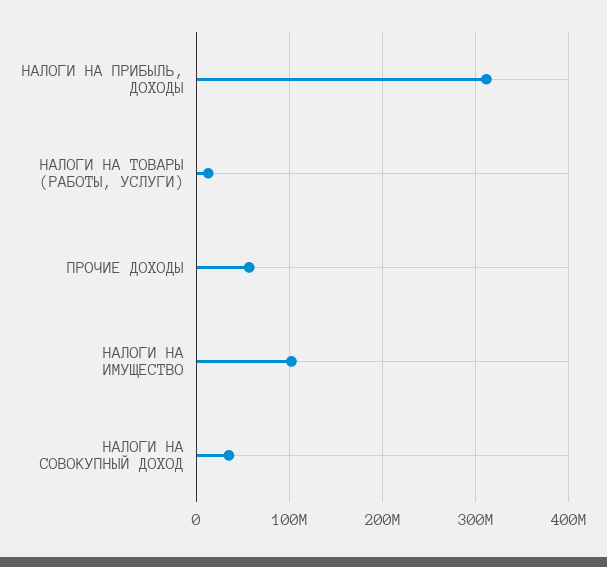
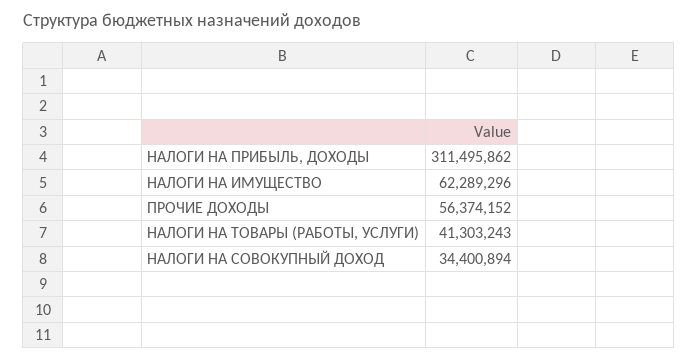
  {
    "НАЛОГИ НА ПРИБЫЛЬ, ДОХОДЫ": 311495862,
-   "НАЛОГИ НА ТОВАРЫ (РАБОТЫ, УСЛУГИ)": 10000000,
+   "НАЛОГИ НА ТОВАРЫ (РАБОТЫ, УСЛУГИ)": 41303243,
    "ПРОЧИЕ ДОХОДЫ": 56374152,
-   "НАЛОГИ НА ИМУЩЕСТВО": 100000000,
+   "НАЛОГИ НА ИМУЩЕСТВО": 62289296,
    "НАЛОГИ НА СОВОКУПНЫЙ ДОХОД": 34400894
  }

